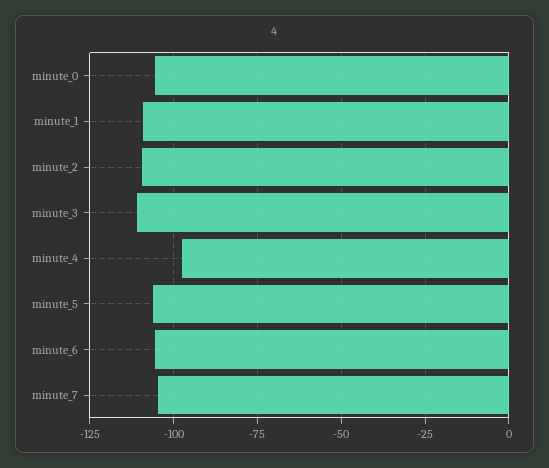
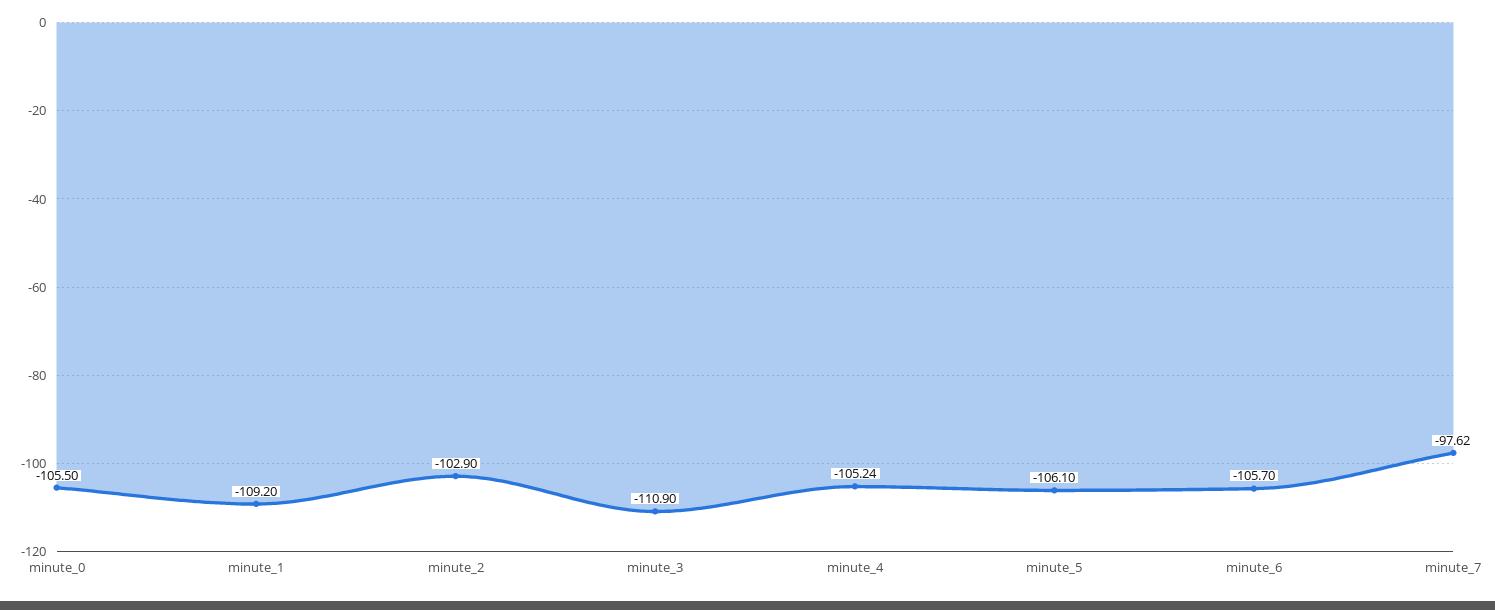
  {
    "minute_0": -105.5,
    "minute_1": -109.2,
-   "minute_2": -110,
+   "minute_2": -102.9,
    "minute_3": -110.9,
-   "minute_4": -97.5,
+   "minute_4": -105.24,
    "minute_5": -106.1,
    "minute_6": -105.7,
-   "minute_7": -105
+   "minute_7": -97.62
  }

